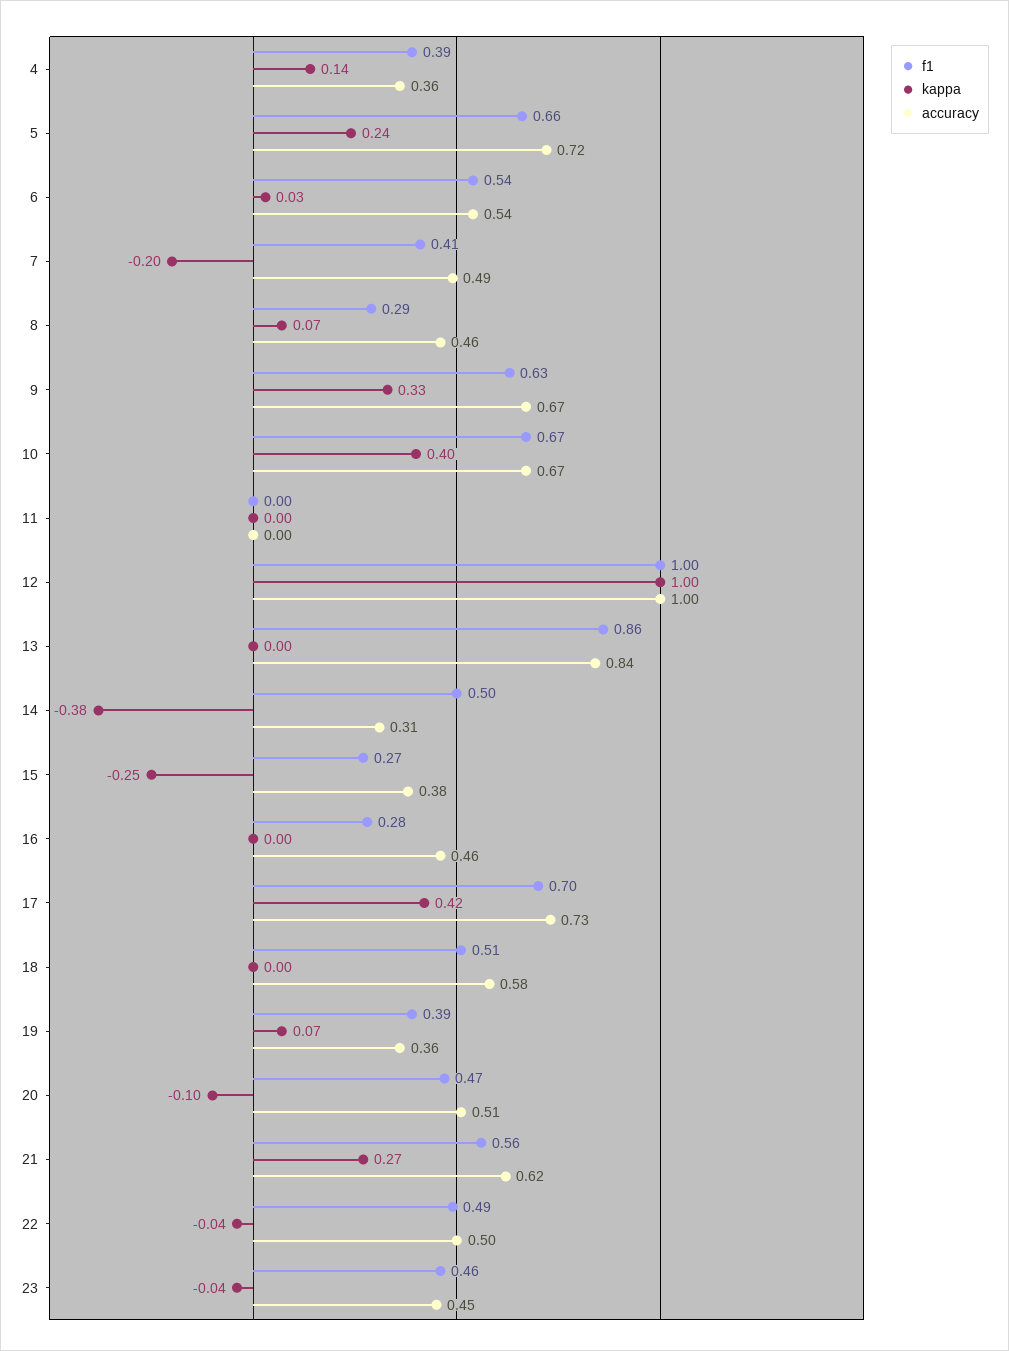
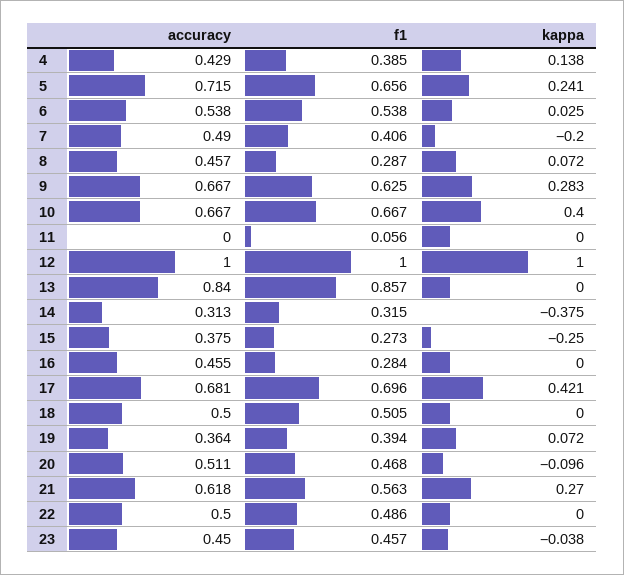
  {
    "f1": {
      "4": 0.385,
      "5": 0.656,
      "6": 0.538,
      "7": 0.406,
      "8": 0.287,
      "9": 0.625,
      "10": 0.667,
-     "11": 0,
+     "11": 0.056,
      "12": 1,
      "13": 0.857,
-     "14": 0.5,
+     "14": 0.315,
      "15": 0.273,
      "16": 0.284,
      "17": 0.696,
      "18": 0.505,
      "19": 0.394,
      "20": 0.468,
      "21": 0.563,
      "22": 0.486,
      "23": 0.457
    },
    "kappa": {
      "4": 0.138,
      "5": 0.241,
      "6": 0.025,
      "7": -0.2,
      "8": 0.072,
-     "9": 0.33,
+     "9": 0.283,
      "10": 0.4,
      "11": 0,
      "12": 1,
      "13": 0,
      "14": -0.375,
      "15": -0.25,
      "16": 0,
      "17": 0.421,
      "18": 0,
      "19": 0.072,
      "20": -0.096,
      "21": 0.27,
-     "22": -0.04,
+     "22": 0,
      "23": -0.038
    },
    "accuracy": {
-     "4": 0.36,
+     "4": 0.429,
      "5": 0.715,
      "6": 0.538,
      "7": 0.49,
      "8": 0.457,
      "9": 0.667,
      "10": 0.667,
      "11": 0,
      "12": 1,
      "13": 0.84,
      "14": 0.313,
      "15": 0.375,
      "16": 0.455,
-     "17": 0.73,
+     "17": 0.681,
-     "18": 0.58,
+     "18": 0.5,
      "19": 0.364,
      "20": 0.511,
      "21": 0.618,
      "22": 0.5,
      "23": 0.45
    }
  }

